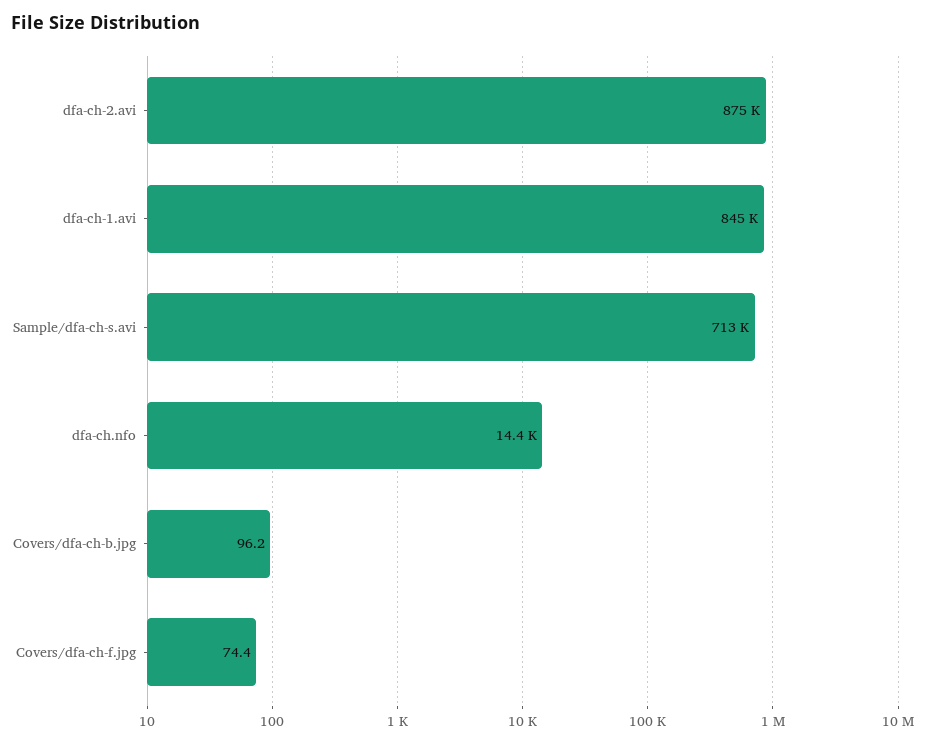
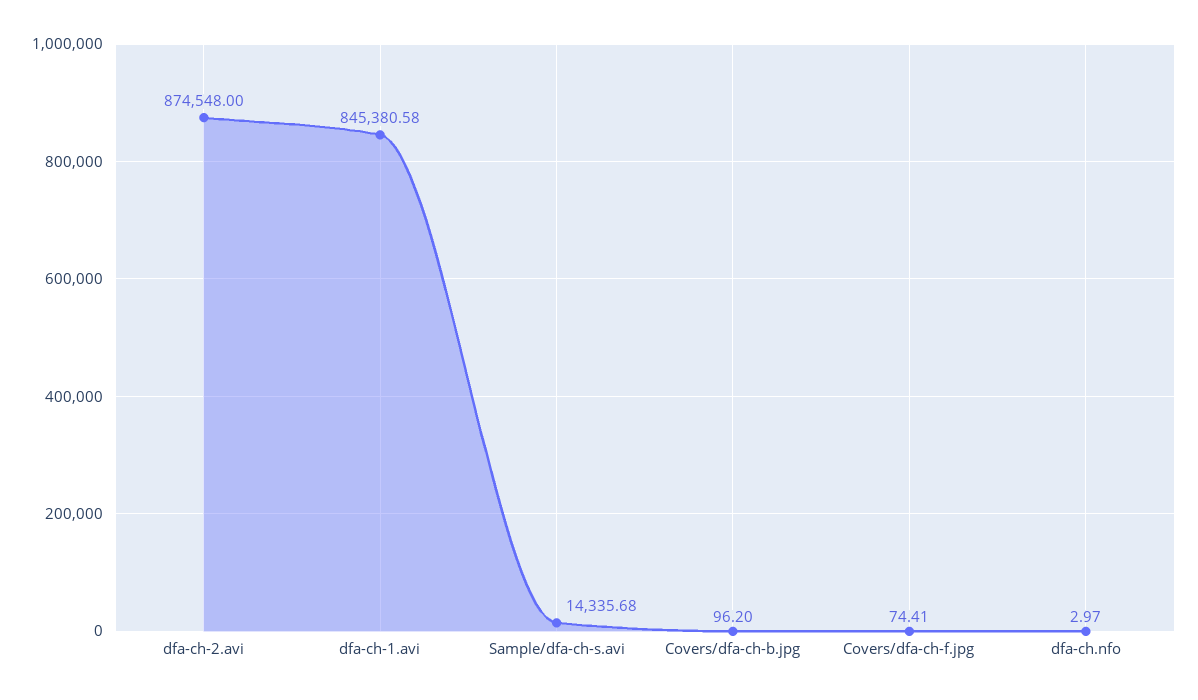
  {
    "dfa-ch-2.avi": 874548,
    "dfa-ch-1.avi": 845380.58,
-   "Sample/dfa-ch-s.avi": 713000,
+   "Sample/dfa-ch-s.avi": 14335.68,
-   "dfa-ch.nfo": 14400,
+   "dfa-ch.nfo": 2.97,
    "Covers/dfa-ch-b.jpg": 96.2,
    "Covers/dfa-ch-f.jpg": 74.41
  }

